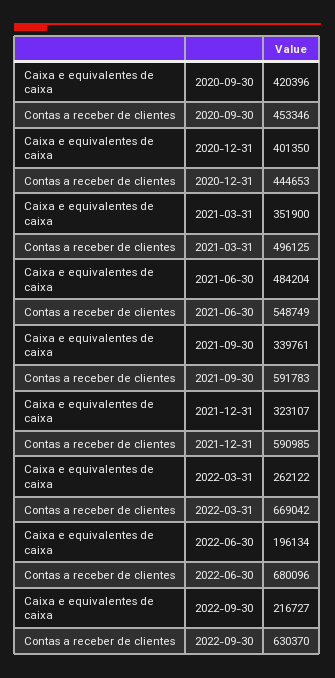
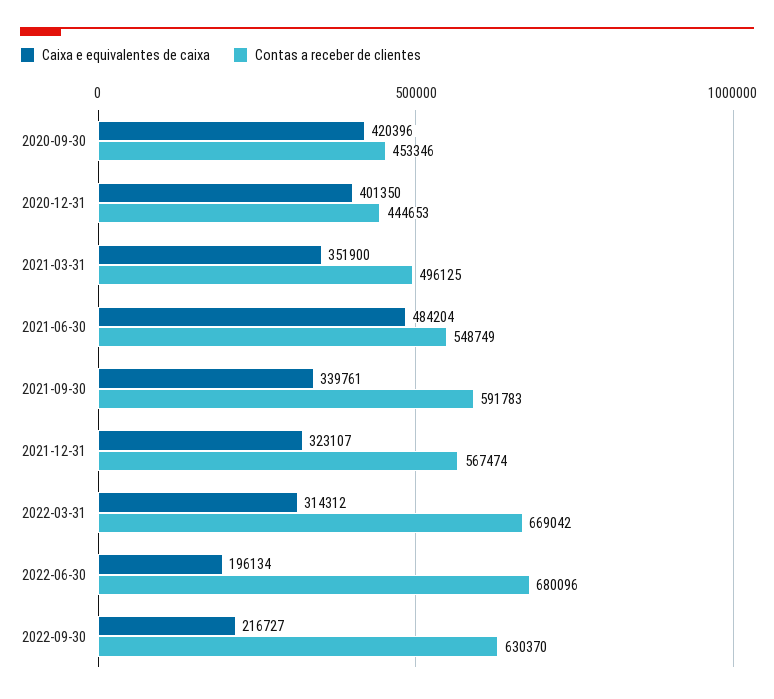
  {
    "Caixa e equivalentes de caixa": {
      "2020-09-30": 420396,
      "2020-12-31": 401350,
      "2021-03-31": 351900,
      "2021-06-30": 484204,
      "2021-09-30": 339761,
      "2021-12-31": 323107,
-     "2022-03-31": 262122,
+     "2022-03-31": 314312,
      "2022-06-30": 196134,
      "2022-09-30": 216727
    },
    "Contas a receber de clientes": {
      "2020-09-30": 453346,
      "2020-12-31": 444653,
      "2021-03-31": 496125,
      "2021-06-30": 548749,
      "2021-09-30": 591783,
-     "2021-12-31": 590985,
+     "2021-12-31": 567474,
      "2022-03-31": 669042,
      "2022-06-30": 680096,
      "2022-09-30": 630370
    }
  }

